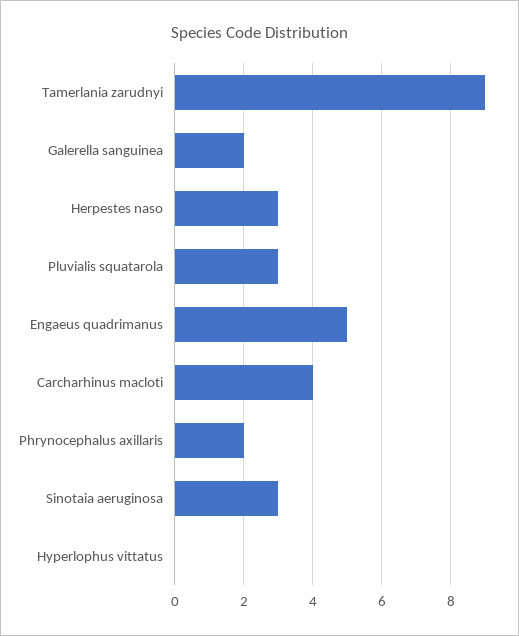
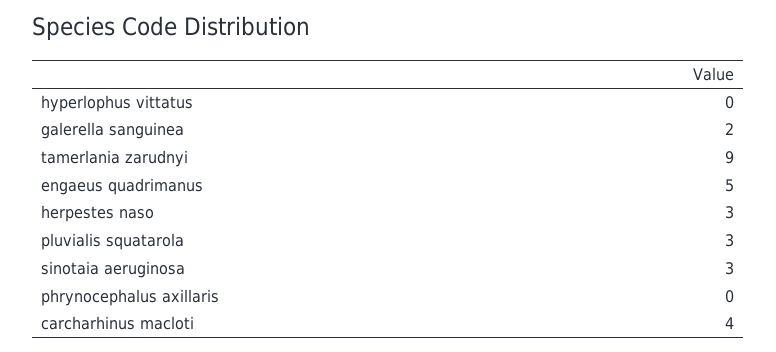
  {
    "Tamerlania zarudnyi": 9,
    "Galerella sanguinea": 2,
    "Herpestes naso": 3,
    "Pluvialis squatarola": 3,
    "Engaeus quadrimanus": 5,
    "Carcharhinus macloti": 4,
-   "Phrynocephalus axillaris": 2,
+   "Phrynocephalus axillaris": 0,
    "Sinotaia aeruginosa": 3,
    "Hyperlophus vittatus": 0
  }

